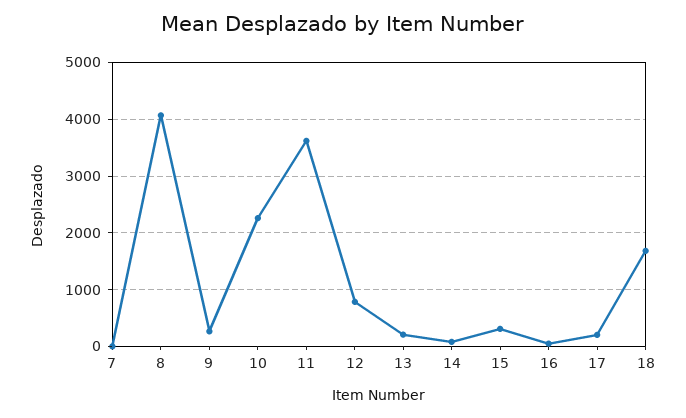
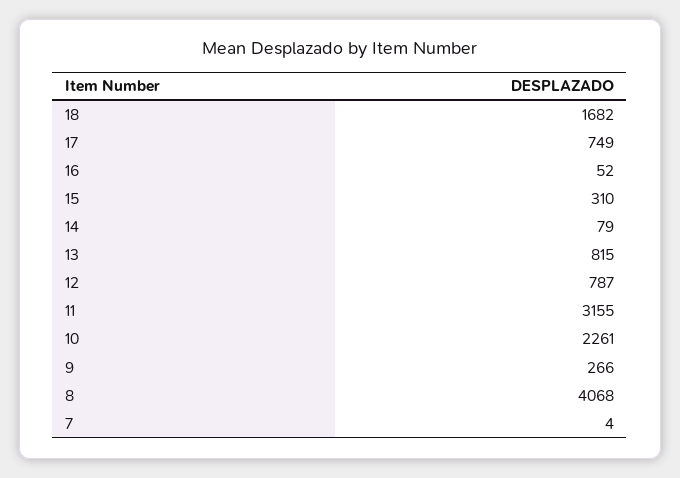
  {
    "7": 4,
    "8": 4068,
    "9": 266,
    "10": 2261,
-   "11": 3600,
+   "11": 3155,
    "12": 787,
-   "13": 200,
+   "13": 815,
    "14": 79,
    "15": 310,
    "16": 52,
-   "17": 200,
+   "17": 749,
    "18": 1682
  }

